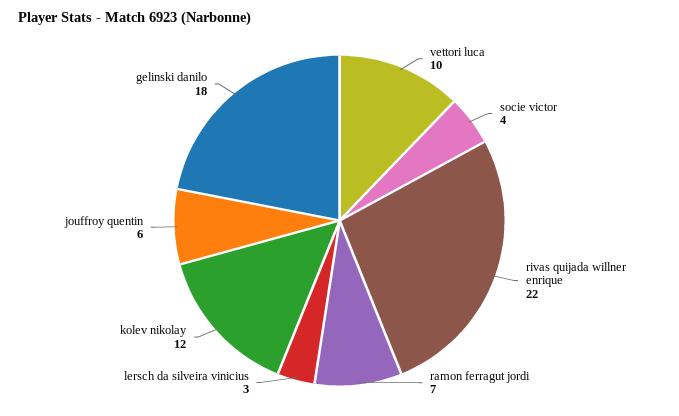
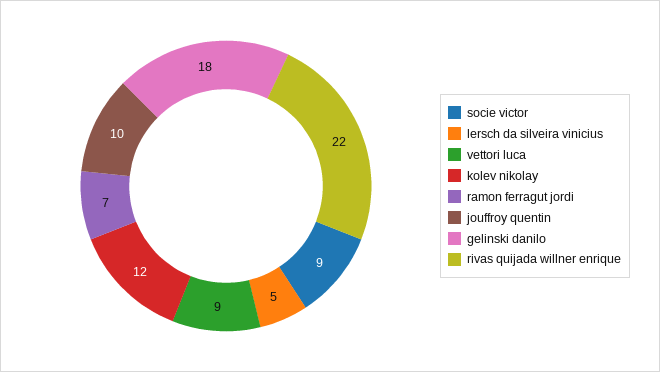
  {
-   "vettori luca": 10,
+   "vettori luca": 9,
-   "socie victor": 4,
+   "socie victor": 9,
    "rivas quijada willner enrique": 22,
    "ramon ferragut jordi": 7,
-   "lersch da silveira vinicius": 3,
+   "lersch da silveira vinicius": 5,
    "kolev nikolay": 12,
-   "jouffroy quentin": 6,
+   "jouffroy quentin": 10,
    "gelinski danilo": 18
  }

